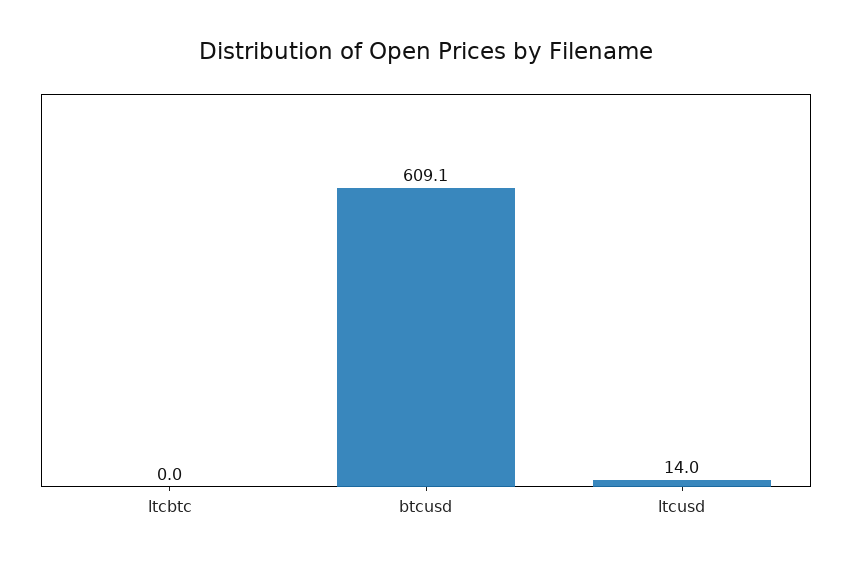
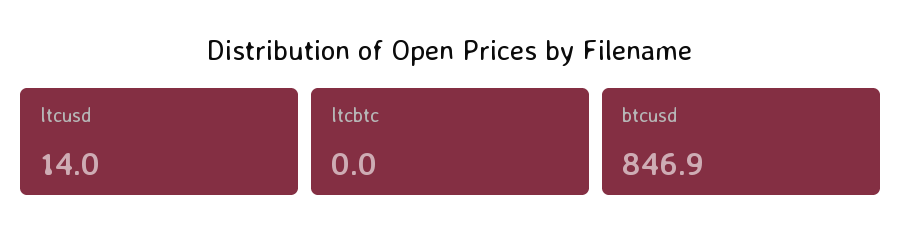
  {
    "ltcbtc": 0,
-   "btcusd": 609.1,
+   "btcusd": 846.9,
    "ltcusd": 14
  }

